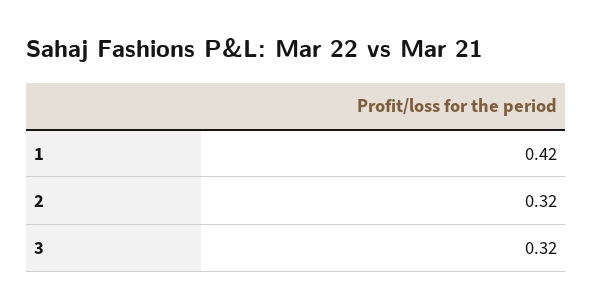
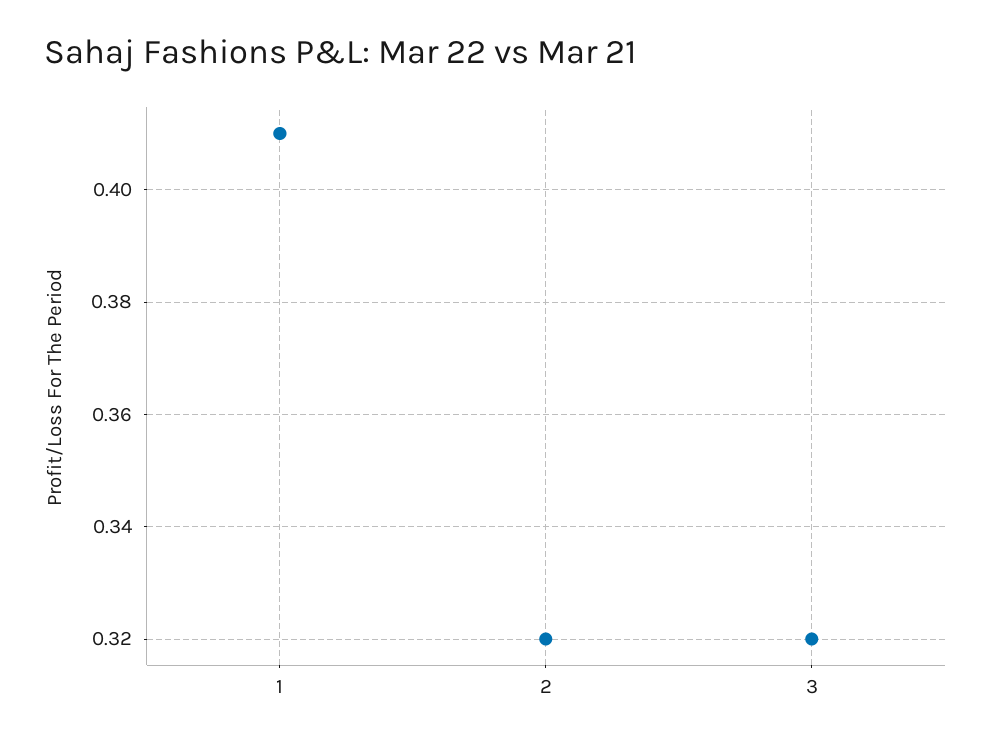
  {
-   "1": 0.42,
+   "1": 0.41,
    "2": 0.32,
    "3": 0.32
  }

